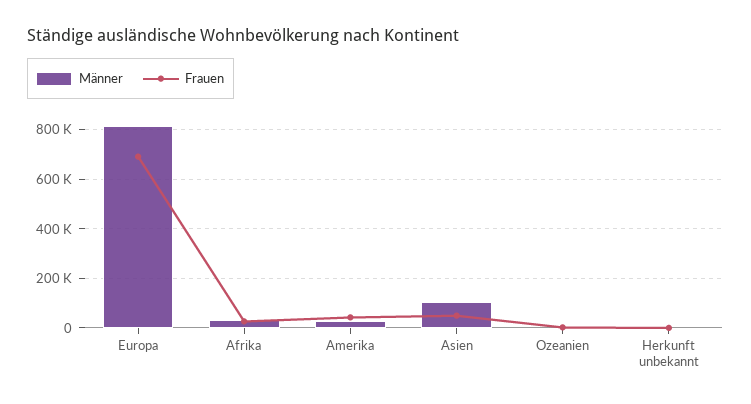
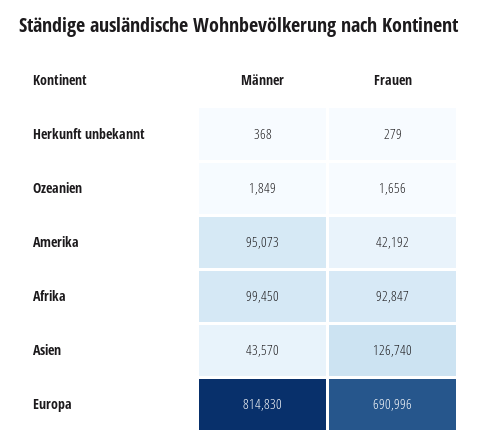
  {
    "Männer": {
      "Europa": 814830,
-     "Afrika": 25000,
+     "Afrika": 99450,
-     "Amerika": 25000,
+     "Amerika": 95073,
-     "Asien": 100000,
+     "Asien": 43570,
      "Ozeanien": 1849,
      "Herkunft unbekannt": 368
    },
    "Frauen": {
      "Europa": 690996,
-     "Afrika": 25000,
+     "Afrika": 92847,
      "Amerika": 42192,
-     "Asien": 50000,
+     "Asien": 126740,
      "Ozeanien": 1656,
      "Herkunft unbekannt": 279
    }
  }

